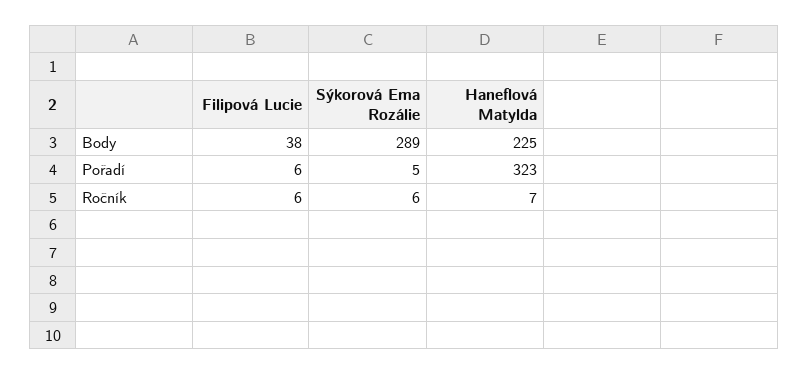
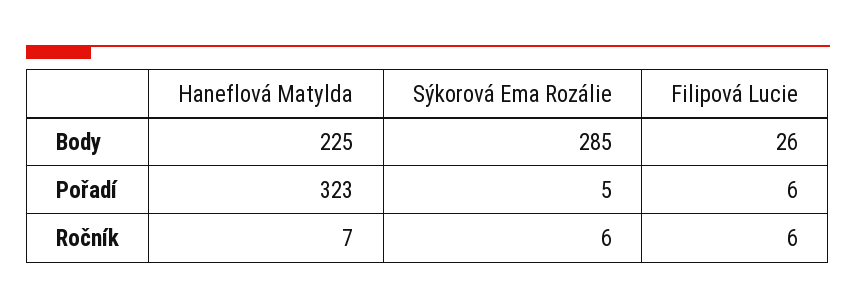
  {
    "Filipová Lucie": {
-     "Body": 38,
+     "Body": 26,
      "Pořadí": 6,
      "Ročník": 6
    },
    "Sýkorová Ema Rozálie": {
-     "Body": 289,
+     "Body": 285,
      "Pořadí": 5,
      "Ročník": 6
    },
    "Haneflová Matylda": {
      "Body": 225,
      "Pořadí": 323,
      "Ročník": 7
    }
  }

